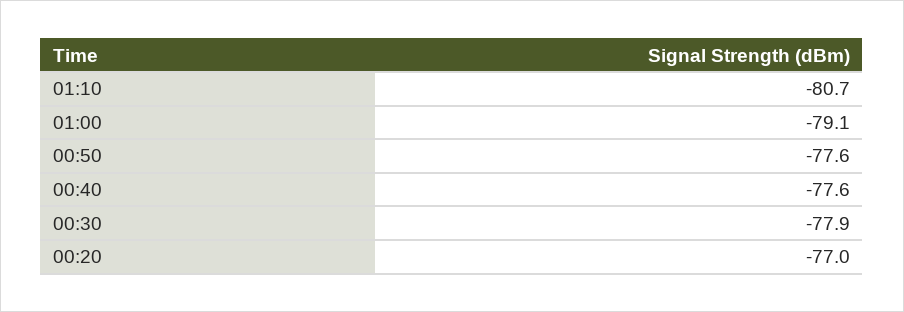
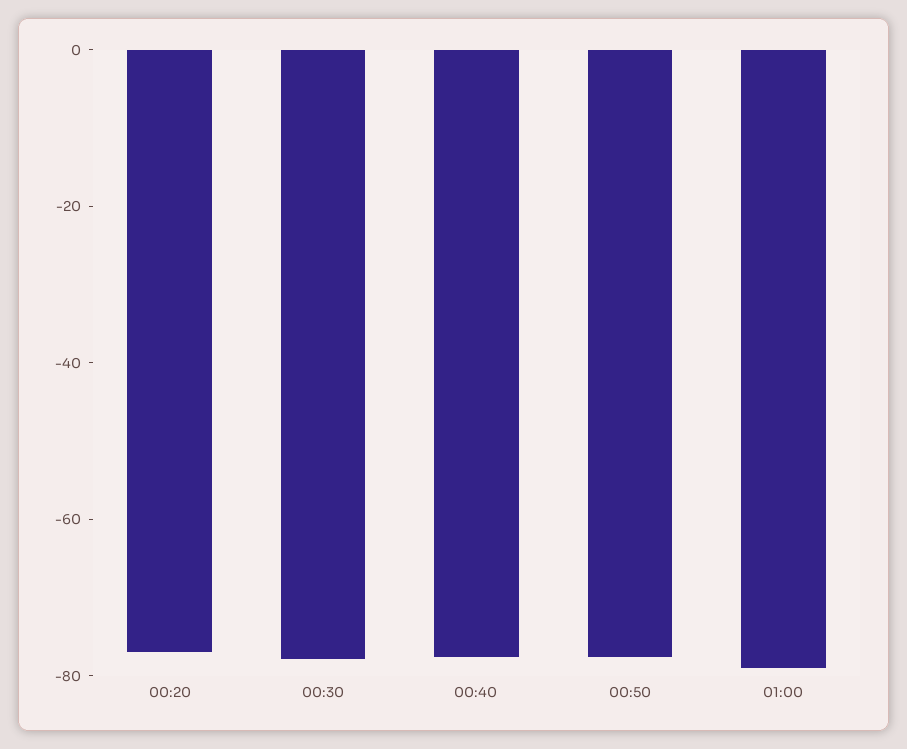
  {
-   "01:10": -80.7,
    "01:00": -79.1,
    "00:50": -77.6,
    "00:40": -77.6,
    "00:30": -77.9,
    "00:20": -77
  }

